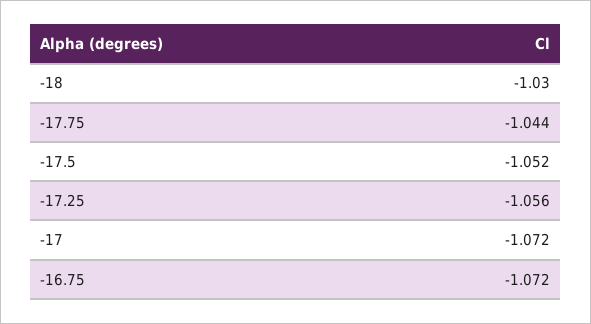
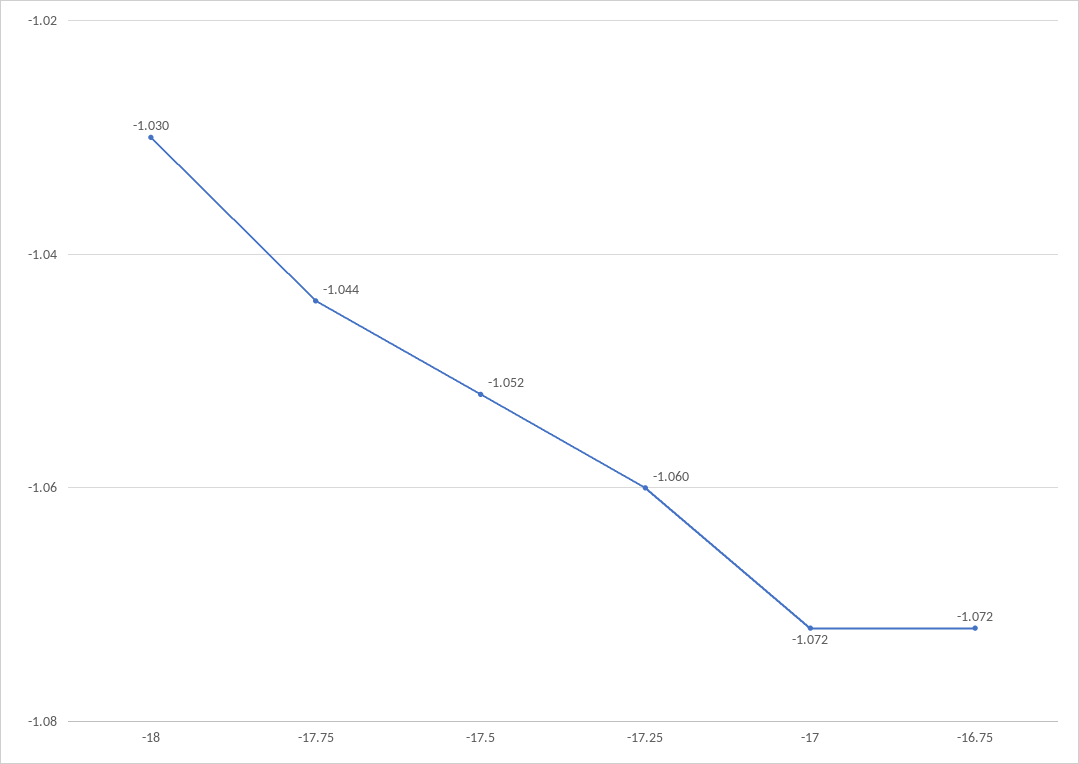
  {
    "-18": -1.03,
    "-17.75": -1.044,
    "-17.5": -1.052,
-   "-17.25": -1.056,
+   "-17.25": -1.06,
    "-17": -1.072,
    "-16.75": -1.072
  }

